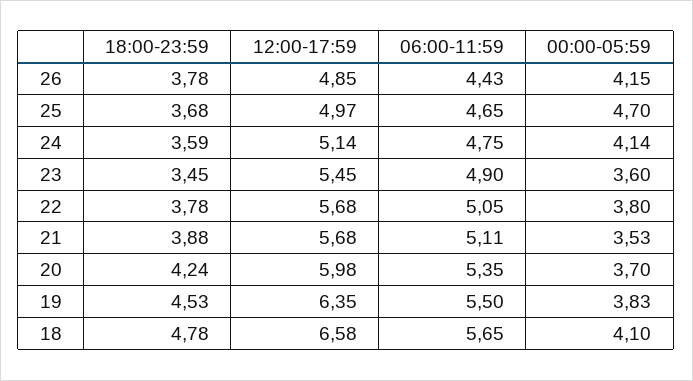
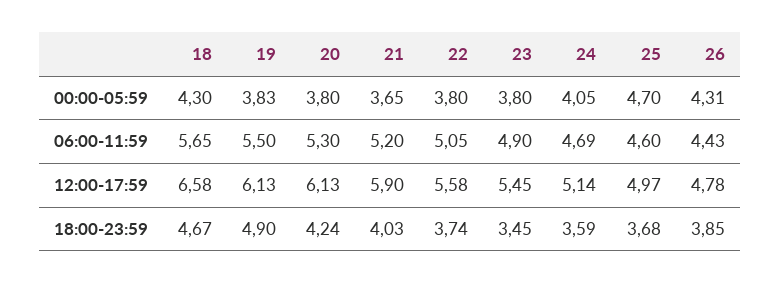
  {
    "18:00-23:59": {
-     "26": 3.78,
+     "26": 3.85,
      "25": 3.68,
      "24": 3.59,
      "23": 3.45,
-     "22": 3.78,
+     "22": 3.74,
-     "21": 3.88,
+     "21": 4.03,
      "20": 4.24,
-     "19": 4.53,
+     "19": 4.9,
-     "18": 4.78
+     "18": 4.67
    },
    "12:00-17:59": {
-     "26": 4.85,
+     "26": 4.78,
      "25": 4.97,
      "24": 5.14,
      "23": 5.45,
-     "22": 5.68,
+     "22": 5.58,
-     "21": 5.68,
+     "21": 5.9,
-     "20": 5.98,
+     "20": 6.13,
-     "19": 6.35,
+     "19": 6.13,
      "18": 6.58
    },
    "06:00-11:59": {
      "26": 4.43,
-     "25": 4.65,
+     "25": 4.6,
-     "24": 4.75,
+     "24": 4.69,
      "23": 4.9,
      "22": 5.05,
-     "21": 5.11,
+     "21": 5.2,
-     "20": 5.35,
+     "20": 5.3,
      "19": 5.5,
      "18": 5.65
    },
    "00:00-05:59": {
-     "26": 4.15,
+     "26": 4.31,
      "25": 4.7,
-     "24": 4.14,
+     "24": 4.05,
-     "23": 3.6,
+     "23": 3.8,
      "22": 3.8,
-     "21": 3.53,
+     "21": 3.65,
-     "20": 3.7,
+     "20": 3.8,
      "19": 3.83,
-     "18": 4.1
+     "18": 4.3
    }
  }

